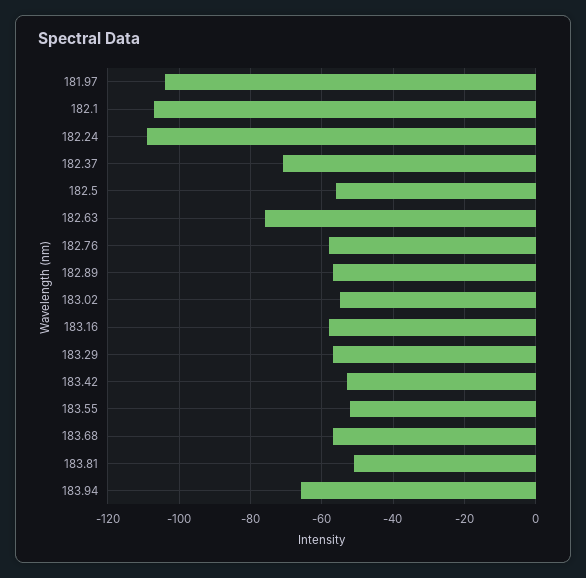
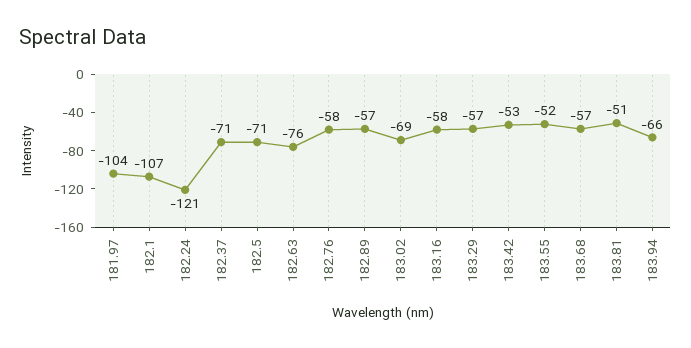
  {
    "181.97": -104,
    "182.1": -107,
-   "182.24": -110,
+   "182.24": -121,
    "182.37": -71,
-   "182.5": -55,
+   "182.5": -71,
    "182.63": -76,
    "182.76": -58,
    "182.89": -57,
-   "183.02": -55,
+   "183.02": -69,
    "183.16": -58,
    "183.29": -57,
    "183.42": -53,
    "183.55": -52,
    "183.68": -57,
    "183.81": -51,
    "183.94": -66
  }

